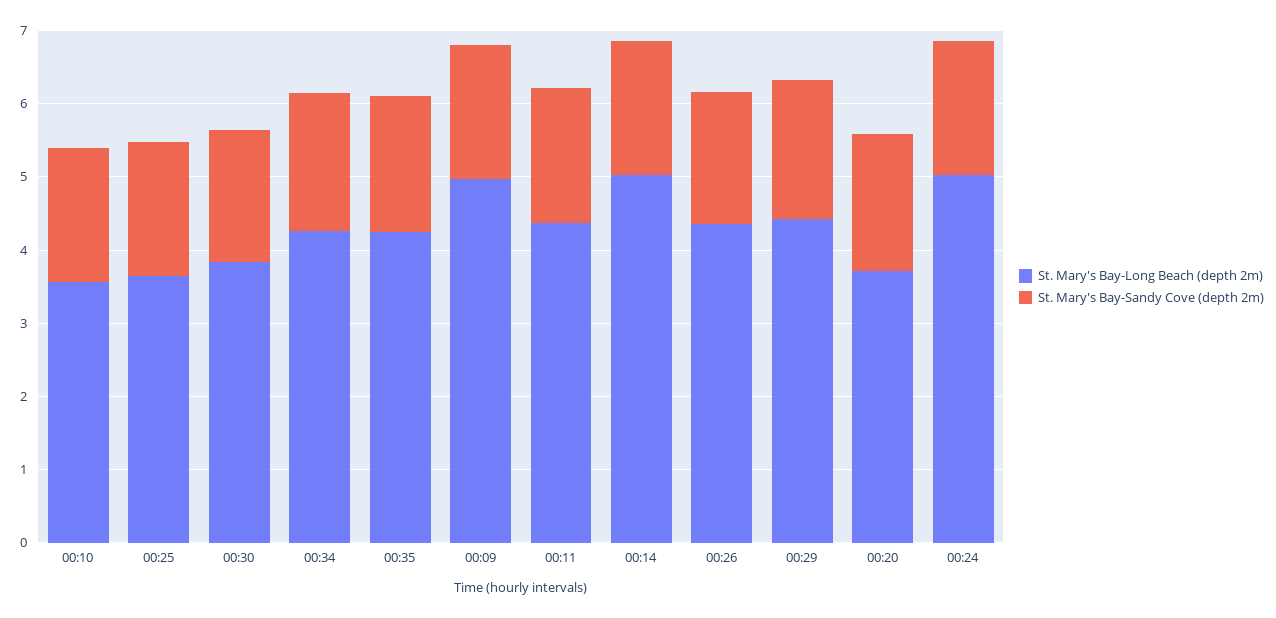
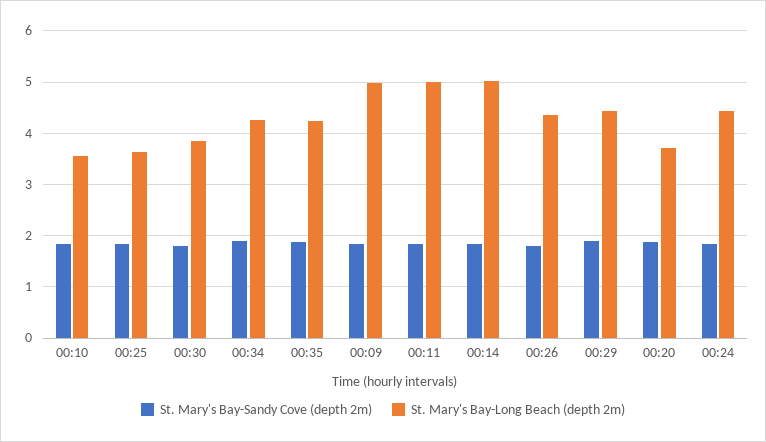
  {
    "St. Mary's Bay-Long Beach (depth 2m)": {
      "00:10": 3.6,
      "00:25": 3.6,
      "00:30": 3.8,
      "00:34": 4.2,
      "00:35": 4.2,
      "00:09": 5,
-     "00:11": 4.4,
+     "00:11": 5,
      "00:14": 5,
      "00:26": 4.4,
      "00:29": 4.4,
      "00:20": 3.8,
-     "00:24": 5
+     "00:24": 4.4
    },
    "St. Mary's Bay-Sandy Cove (depth 2m)": {
      "00:10": 1.8,
      "00:25": 1.8,
      "00:30": 1.8,
      "00:34": 1.8,
      "00:35": 1.8,
      "00:09": 1.8,
      "00:11": 1.8,
      "00:14": 1.8,
      "00:26": 1.8,
      "00:29": 1.8,
      "00:20": 1.8,
      "00:24": 1.8
    }
  }

